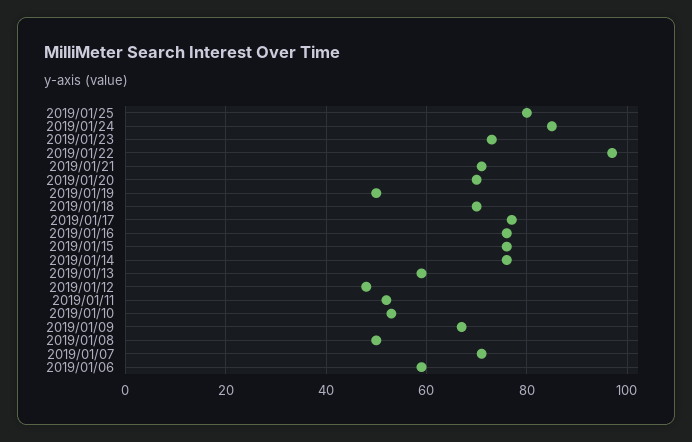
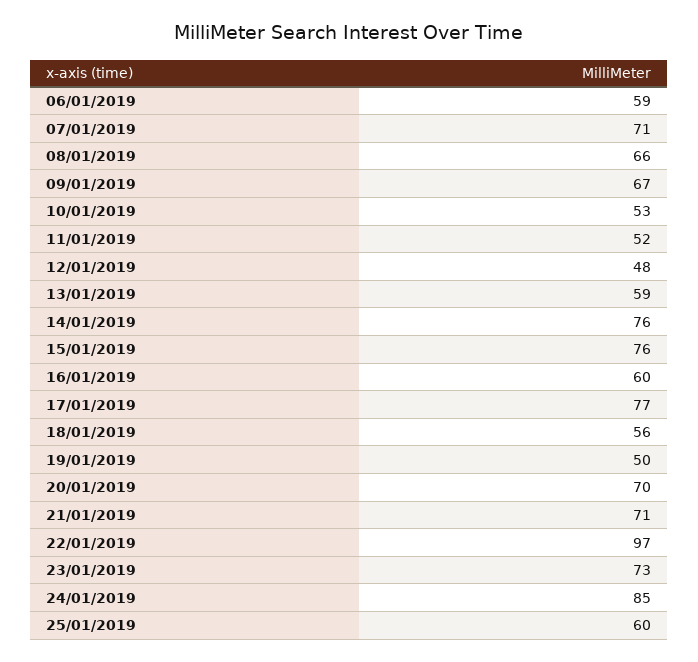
  {
-   "2019/01/25": 80,
+   "2019/01/25": 60,
    "2019/01/24": 85,
    "2019/01/23": 73,
    "2019/01/22": 97,
    "2019/01/21": 71,
    "2019/01/20": 70,
    "2019/01/19": 50,
-   "2019/01/18": 70,
+   "2019/01/18": 56,
    "2019/01/17": 77,
-   "2019/01/16": 75,
+   "2019/01/16": 60,
    "2019/01/15": 76,
    "2019/01/14": 76,
    "2019/01/13": 59,
    "2019/01/12": 48,
    "2019/01/11": 52,
    "2019/01/10": 53,
    "2019/01/09": 67,
-   "2019/01/08": 50,
+   "2019/01/08": 66,
    "2019/01/07": 71,
    "2019/01/06": 59
  }

